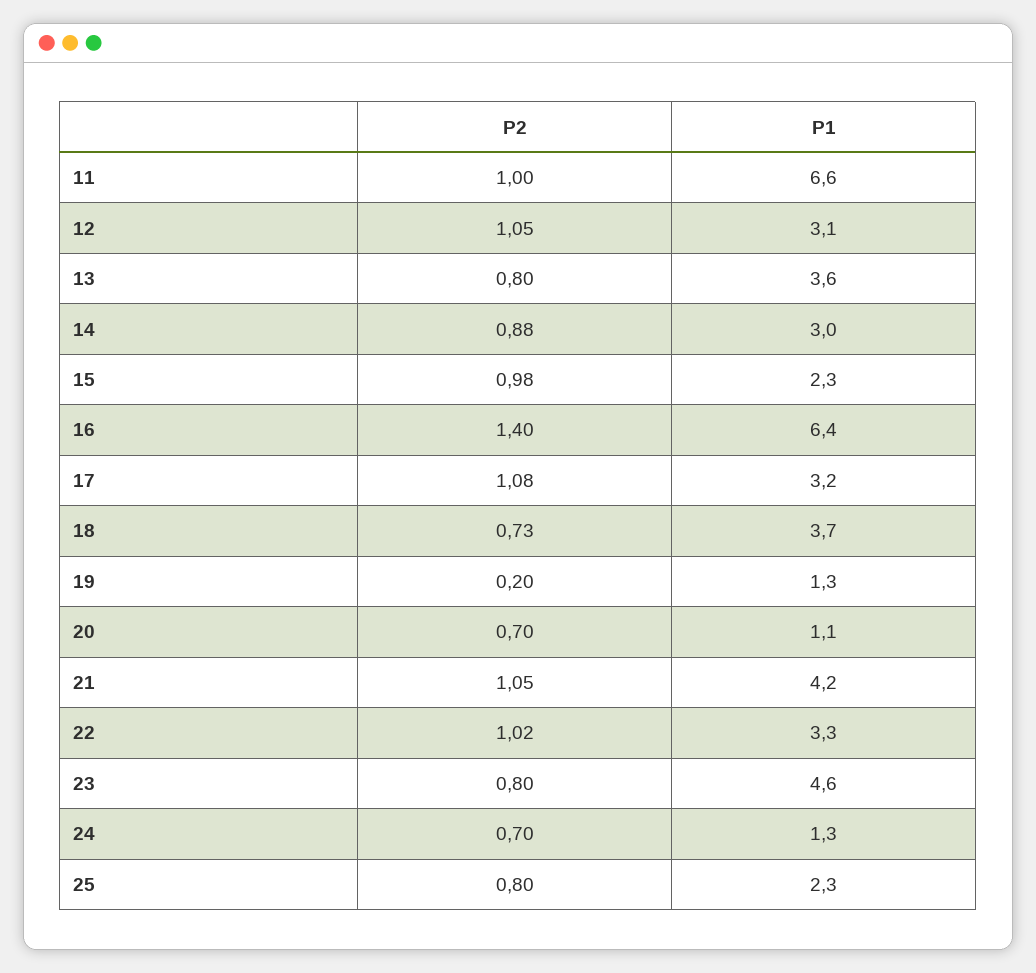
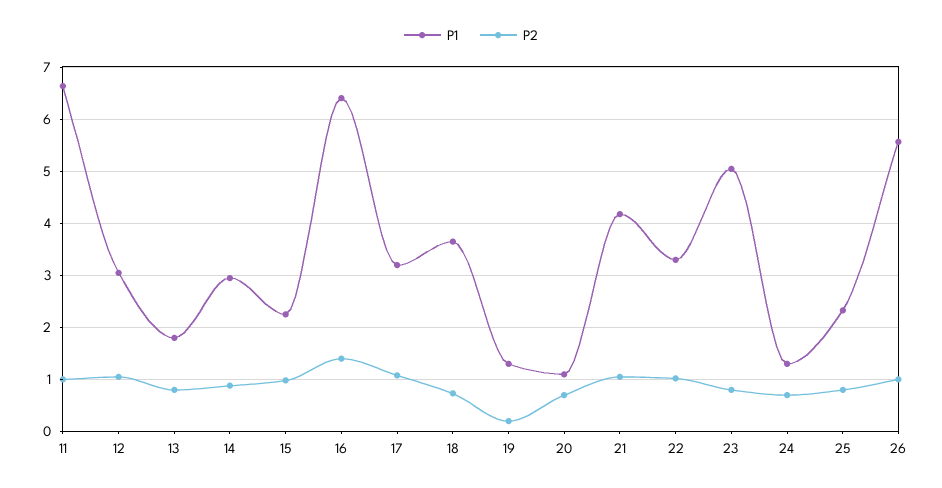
  {
    "P2": {
      "11": 1,
      "12": 1.05,
      "13": 0.8,
      "14": 0.88,
      "15": 0.98,
      "16": 1.4,
      "17": 1.08,
      "18": 0.73,
      "19": 0.2,
      "20": 0.7,
      "21": 1.05,
      "22": 1.02,
      "23": 0.8,
      "24": 0.7,
-     "25": 0.8
+     "25": 0.8,
+     "26": 1
    },
    "P1": {
      "11": 6.6,
      "12": 3.1,
-     "13": 3.6,
+     "13": 1.8,
      "14": 3,
      "15": 2.3,
      "16": 6.4,
      "17": 3.2,
      "18": 3.7,
      "19": 1.3,
      "20": 1.1,
      "21": 4.2,
      "22": 3.3,
-     "23": 4.6,
+     "23": 5,
      "24": 1.3,
-     "25": 2.3
+     "25": 2.3,
+     "26": 5.6
    }
  }

